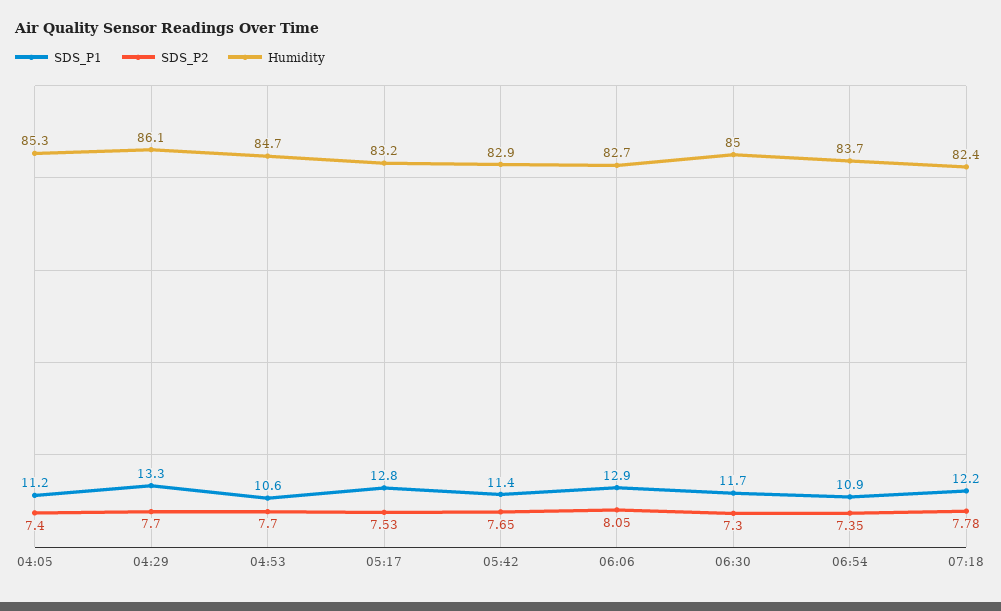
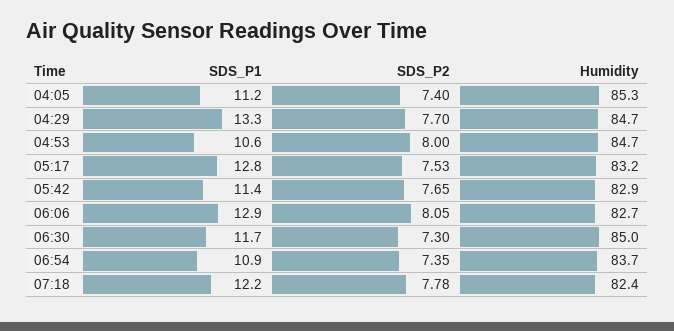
  {
    "SDS_P1": {
      "04:05": 11.2,
      "04:29": 13.3,
      "04:53": 10.6,
      "05:17": 12.8,
      "05:42": 11.4,
      "06:06": 12.9,
      "06:30": 11.7,
      "06:54": 10.9,
      "07:18": 12.2
    },
    "SDS_P2": {
      "04:05": 7.4,
      "04:29": 7.7,
-     "04:53": 7.7,
+     "04:53": 8,
      "05:17": 7.53,
      "05:42": 7.65,
      "06:06": 8.05,
      "06:30": 7.3,
      "06:54": 7.35,
      "07:18": 7.78
    },
    "Humidity": {
      "04:05": 85.3,
-     "04:29": 86.1,
+     "04:29": 84.7,
      "04:53": 84.7,
      "05:17": 83.2,
      "05:42": 82.9,
      "06:06": 82.7,
      "06:30": 85,
      "06:54": 83.7,
      "07:18": 82.4
    }
  }

